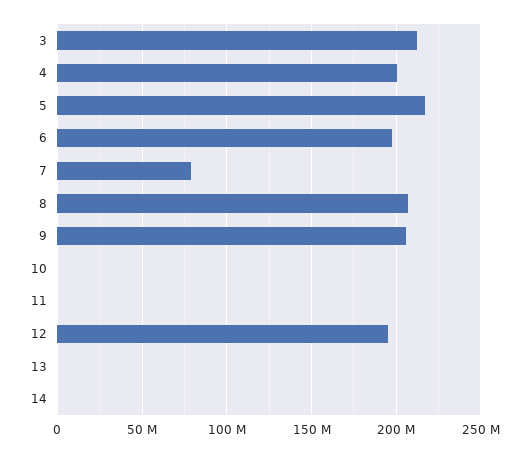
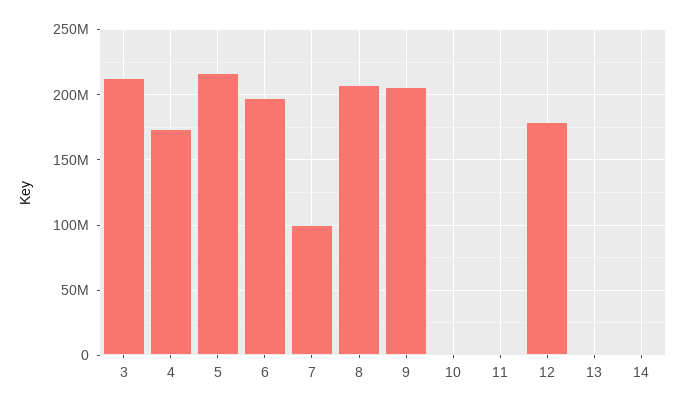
  {
    "3": 210000000,
-   "4": 200000000,
+   "4": 175000000,
    "5": 215000000,
    "6": 195000000,
-   "7": 80000000,
+   "7": 100000000,
    "8": 205000000,
    "9": 205000000,
    "10": 0,
    "11": 0,
-   "12": 195000000,
+   "12": 180000000,
    "13": 0,
    "14": 0
  }

